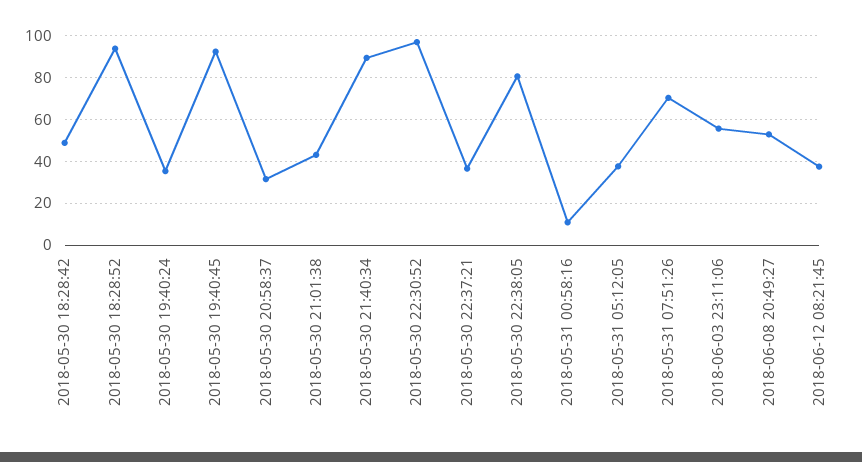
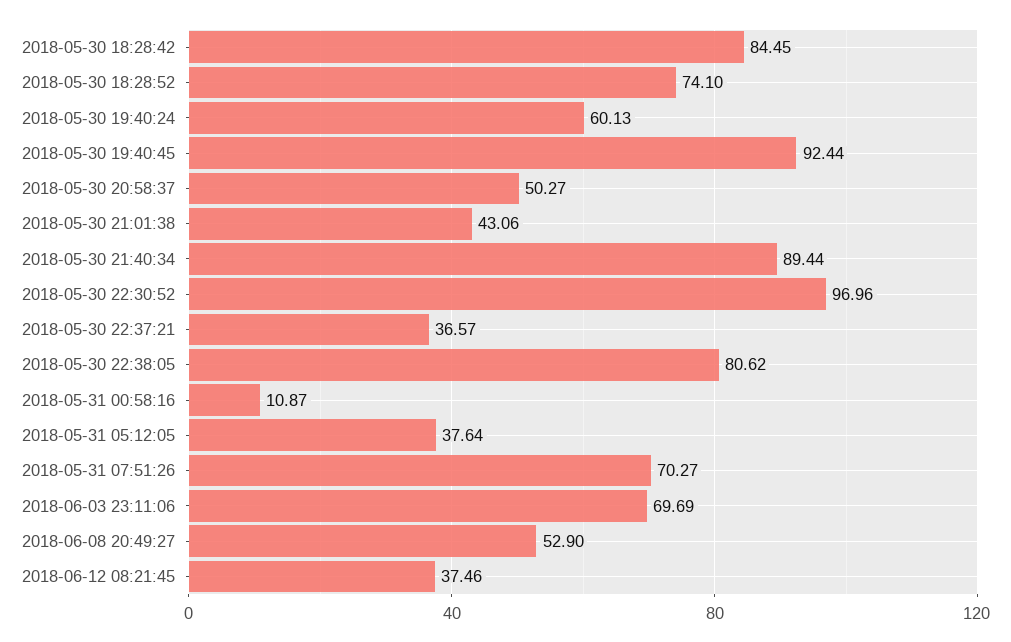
  {
-   "2018-05-30 18:28:42": 50,
+   "2018-05-30 18:28:42": 84.45,
-   "2018-05-30 18:28:52": 95,
+   "2018-05-30 18:28:52": 74.1,
-   "2018-05-30 19:40:24": 35,
+   "2018-05-30 19:40:24": 60.13,
    "2018-05-30 19:40:45": 92.44,
-   "2018-05-30 20:58:37": 30,
+   "2018-05-30 20:58:37": 50.27,
    "2018-05-30 21:01:38": 43.06,
    "2018-05-30 21:40:34": 89.44,
    "2018-05-30 22:30:52": 96.96,
    "2018-05-30 22:37:21": 36.57,
    "2018-05-30 22:38:05": 80.62,
    "2018-05-31 00:58:16": 10.87,
    "2018-05-31 05:12:05": 37.64,
    "2018-05-31 07:51:26": 70.27,
-   "2018-06-03 23:11:06": 55,
+   "2018-06-03 23:11:06": 69.69,
    "2018-06-08 20:49:27": 52.9,
    "2018-06-12 08:21:45": 37.46
  }

